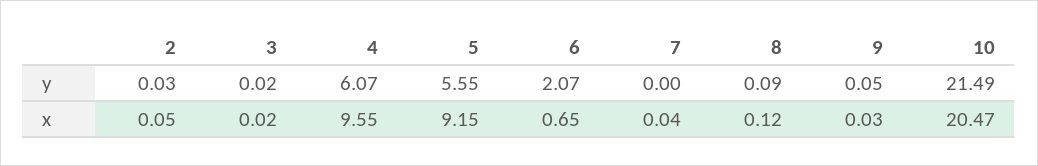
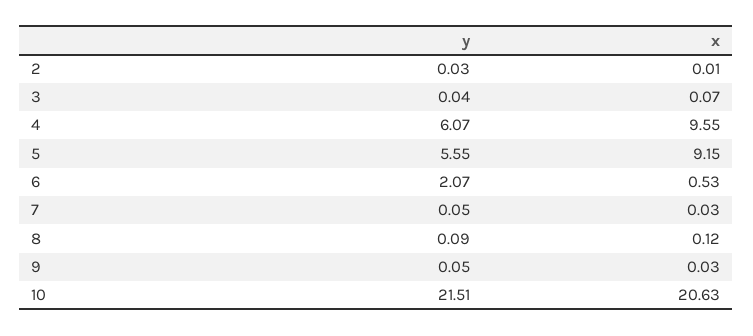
  {
    "2": {
      "y": 0.03,
-     "x": 0.05
+     "x": 0.01
    },
    "3": {
-     "y": 0.02,
+     "y": 0.04,
-     "x": 0.02
+     "x": 0.07
    },
    "4": {
      "y": 6.07,
      "x": 9.55
    },
    "5": {
      "y": 5.55,
      "x": 9.15
    },
    "6": {
      "y": 2.07,
-     "x": 0.65
+     "x": 0.53
    },
    "7": {
-     "y": 0,
+     "y": 0.05,
-     "x": 0.04
+     "x": 0.03
    },
    "8": {
      "y": 0.09,
      "x": 0.12
    },
    "9": {
      "y": 0.05,
      "x": 0.03
    },
    "10": {
-     "y": 21.49,
+     "y": 21.51,
-     "x": 20.47
+     "x": 20.63
    }
  }

